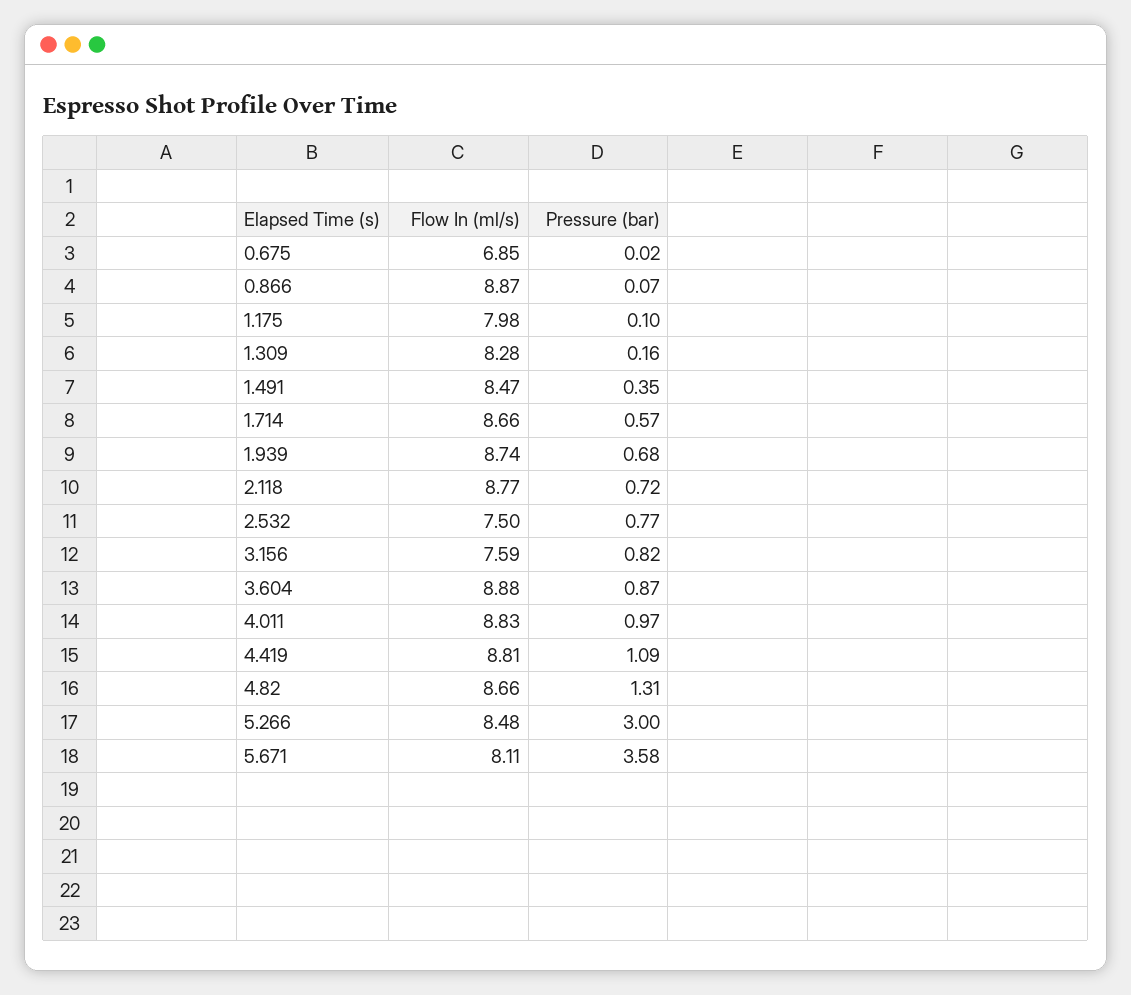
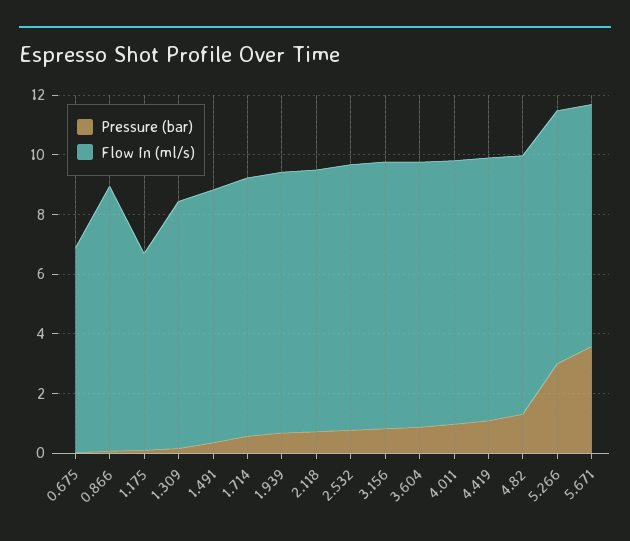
  {
    "Flow In (ml/s)": {
      "0.675": 6.85,
      "0.866": 8.87,
-     "1.175": 7.98,
+     "1.175": 6.5,
      "1.309": 8.28,
      "1.491": 8.47,
      "1.714": 8.66,
      "1.939": 8.74,
      "2.118": 8.77,
-     "2.532": 7.5,
+     "2.532": 9,
-     "3.156": 7.59,
+     "3.156": 9,
      "3.604": 8.88,
      "4.011": 8.83,
      "4.419": 8.81,
      "4.82": 8.66,
      "5.266": 8.48,
      "5.671": 8.11
    },
    "Pressure (bar)": {
      "0.675": 0.02,
      "0.866": 0.07,
      "1.175": 0.1,
      "1.309": 0.16,
      "1.491": 0.35,
      "1.714": 0.57,
      "1.939": 0.68,
      "2.118": 0.72,
      "2.532": 0.77,
      "3.156": 0.82,
      "3.604": 0.87,
      "4.011": 0.97,
      "4.419": 1.09,
      "4.82": 1.31,
      "5.266": 3,
      "5.671": 3.58
    }
  }

